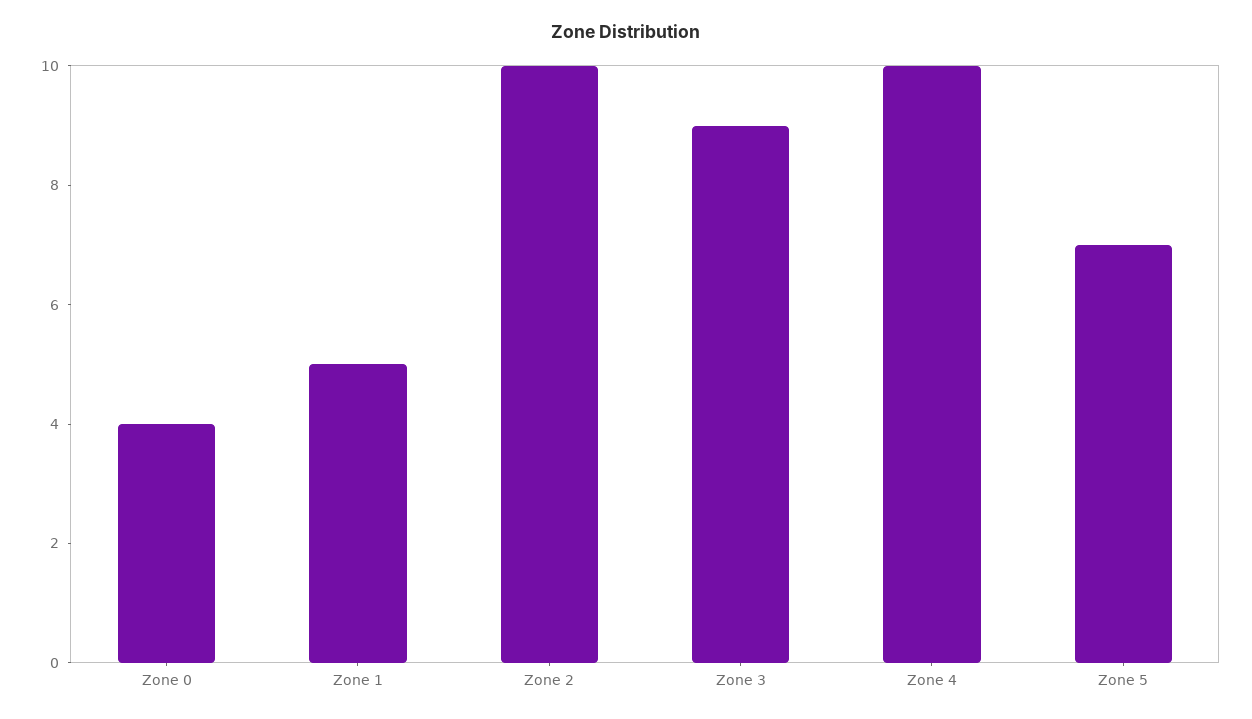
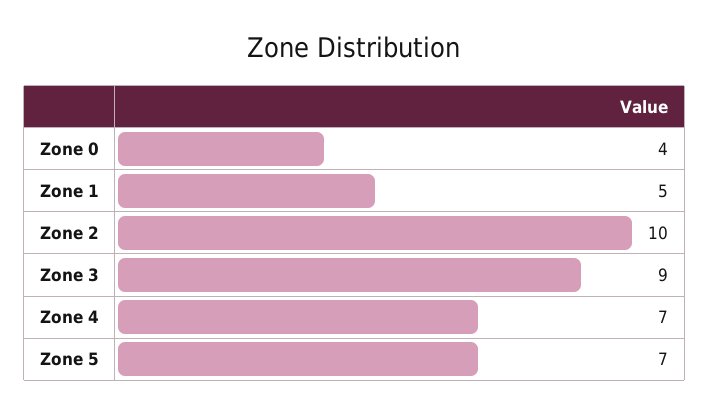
  {
    "Zone 0": 4,
    "Zone 1": 5,
    "Zone 2": 10,
    "Zone 3": 9,
-   "Zone 4": 10,
+   "Zone 4": 7,
    "Zone 5": 7
  }

